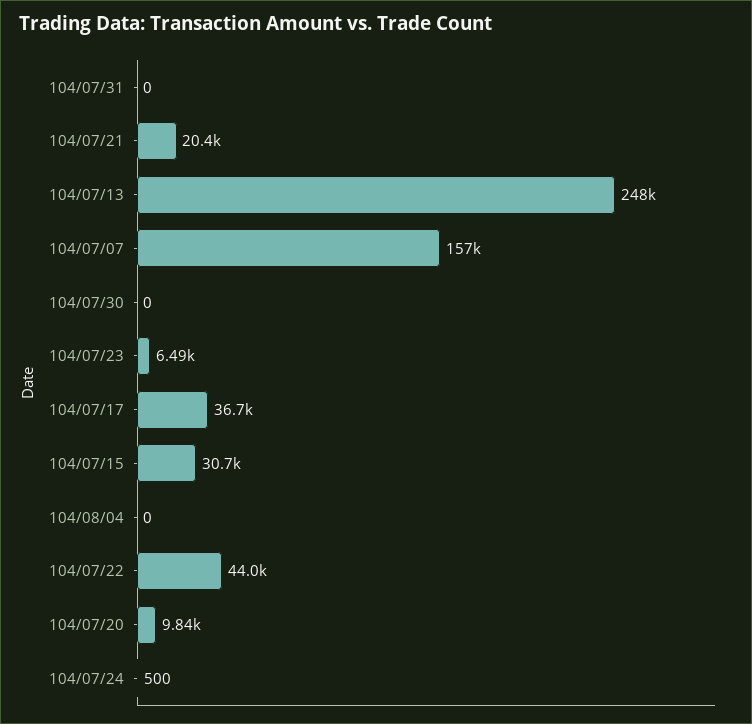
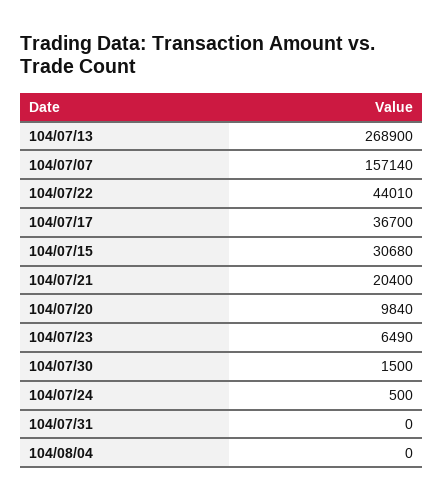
  {
    "104/07/31": 0,
    "104/07/21": 20400,
-   "104/07/13": 248000,
+   "104/07/13": 268900,
    "104/07/07": 157140,
-   "104/07/30": 0,
+   "104/07/30": 1500,
    "104/07/23": 6490,
    "104/07/17": 36700,
    "104/07/15": 30680,
    "104/08/04": 0,
    "104/07/22": 44010,
    "104/07/20": 9840,
    "104/07/24": 500
  }

